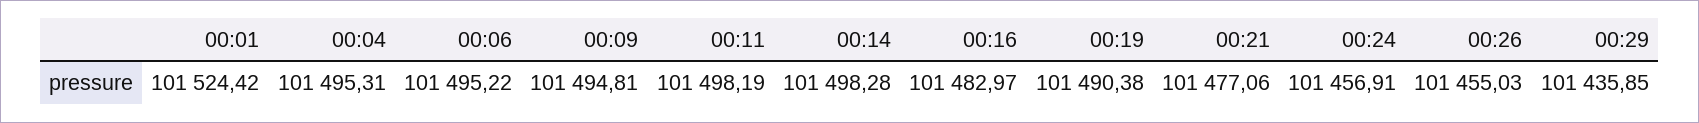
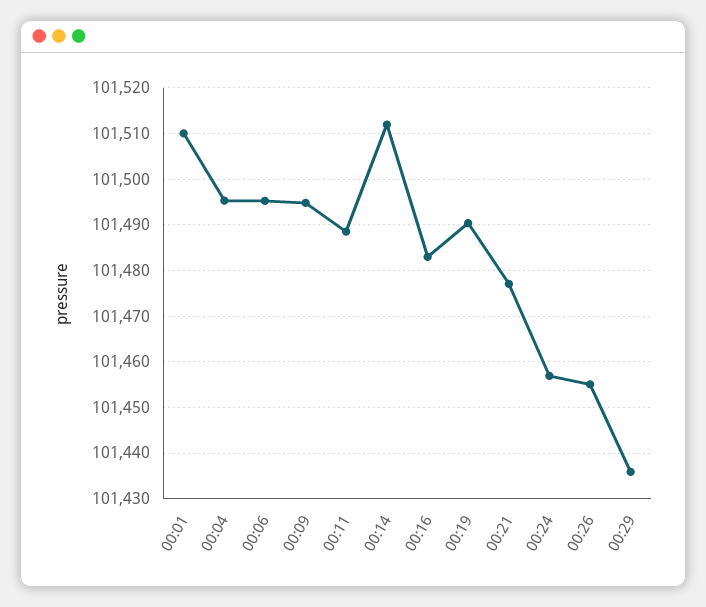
  {
-   "00:01": 101524.42,
+   "00:01": 101510,
    "00:04": 101495.31,
    "00:06": 101495.22,
    "00:09": 101494.81,
-   "00:11": 101498.19,
+   "00:11": 101488,
-   "00:14": 101498.28,
+   "00:14": 101512,
    "00:16": 101482.97,
    "00:19": 101490.38,
    "00:21": 101477.06,
    "00:24": 101456.91,
    "00:26": 101455.03,
    "00:29": 101435.85
  }

